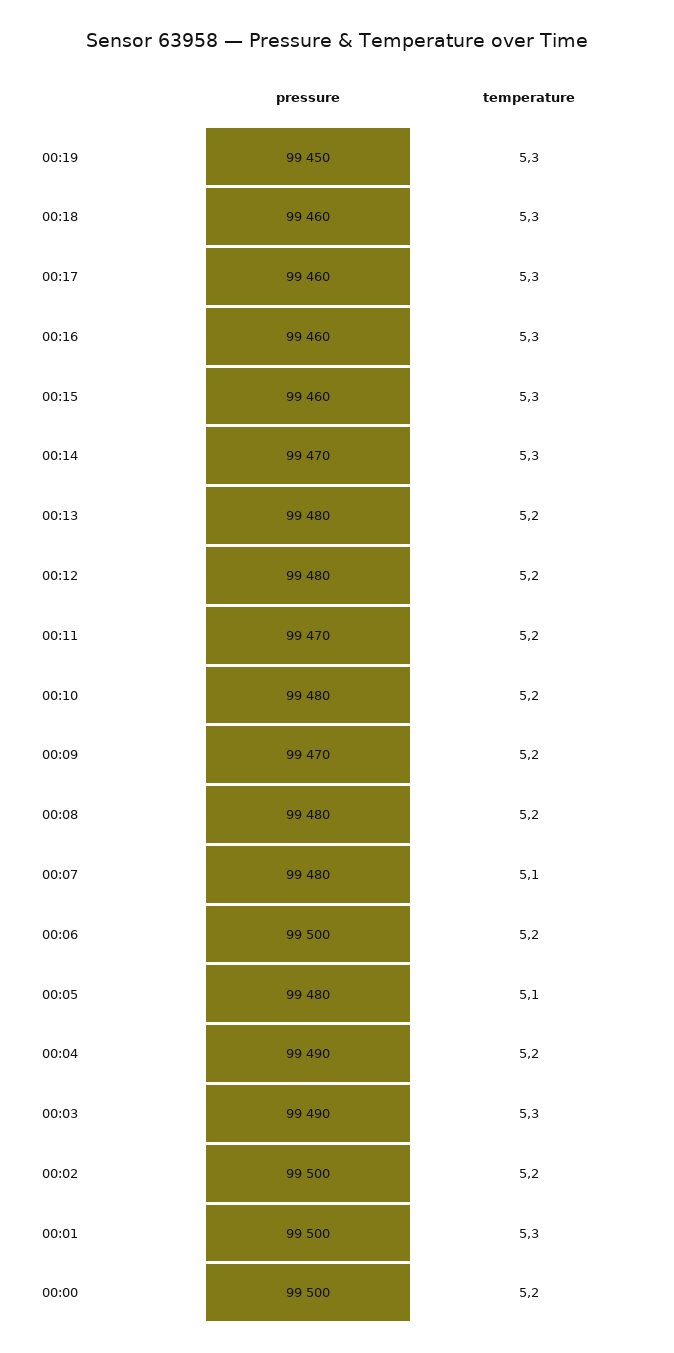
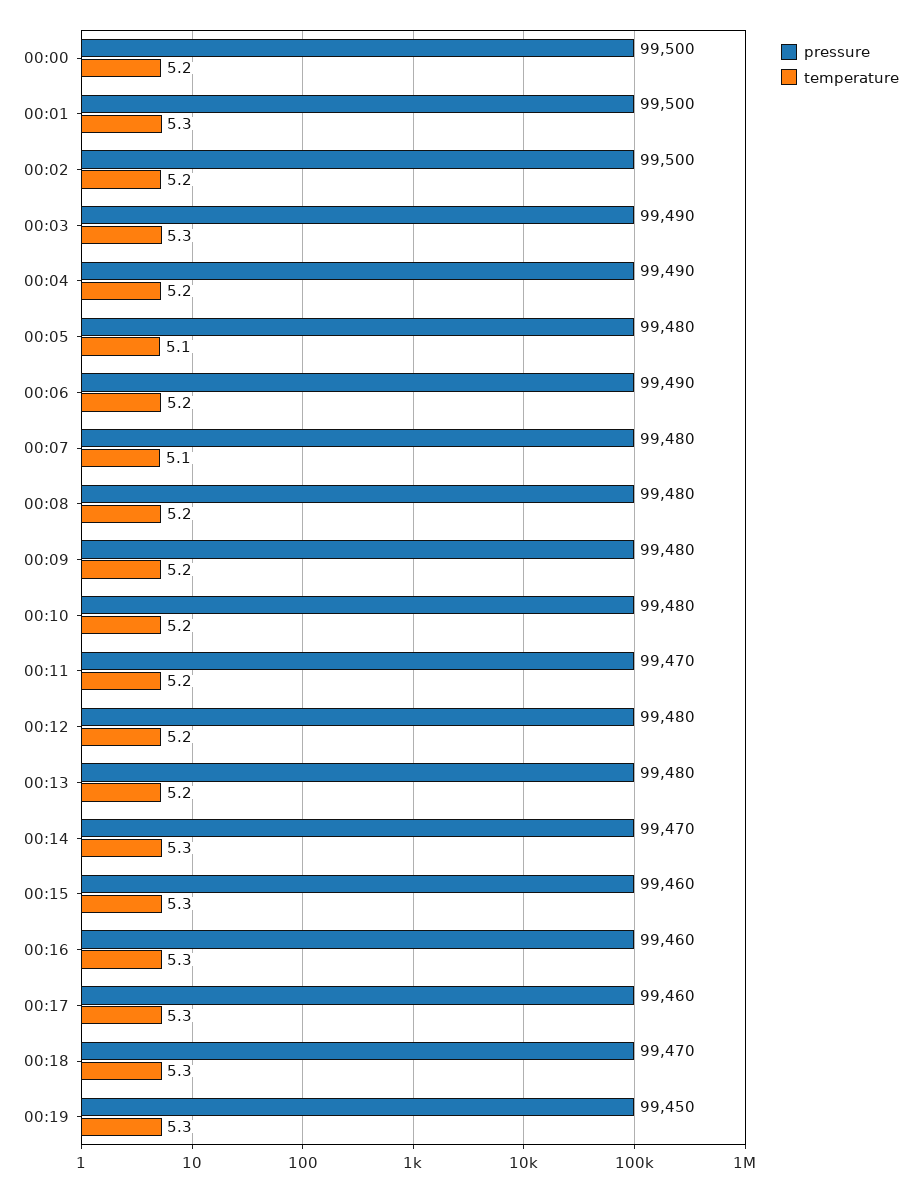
  {
    "pressure": {
      "00:19": 99450,
-     "00:18": 99460,
+     "00:18": 99470,
      "00:17": 99460,
      "00:16": 99460,
      "00:15": 99460,
      "00:14": 99470,
      "00:13": 99480,
      "00:12": 99480,
      "00:11": 99470,
      "00:10": 99480,
-     "00:09": 99470,
+     "00:09": 99480,
      "00:08": 99480,
      "00:07": 99480,
-     "00:06": 99500,
+     "00:06": 99490,
      "00:05": 99480,
      "00:04": 99490,
      "00:03": 99490,
      "00:02": 99500,
      "00:01": 99500,
      "00:00": 99500
    },
    "temperature": {
      "00:19": 5.3,
      "00:18": 5.3,
      "00:17": 5.3,
      "00:16": 5.3,
      "00:15": 5.3,
      "00:14": 5.3,
      "00:13": 5.2,
      "00:12": 5.2,
      "00:11": 5.2,
      "00:10": 5.2,
      "00:09": 5.2,
      "00:08": 5.2,
      "00:07": 5.1,
      "00:06": 5.2,
      "00:05": 5.1,
      "00:04": 5.2,
      "00:03": 5.3,
      "00:02": 5.2,
      "00:01": 5.3,
      "00:00": 5.2
    }
  }

